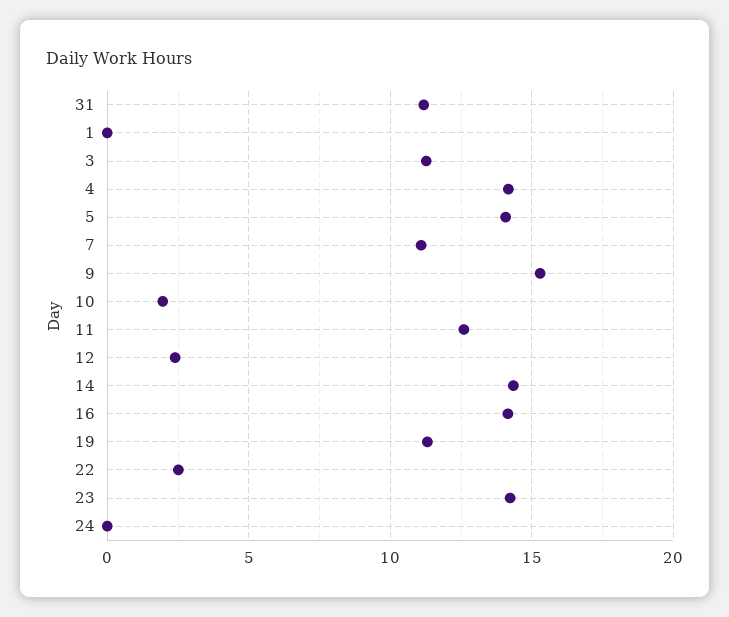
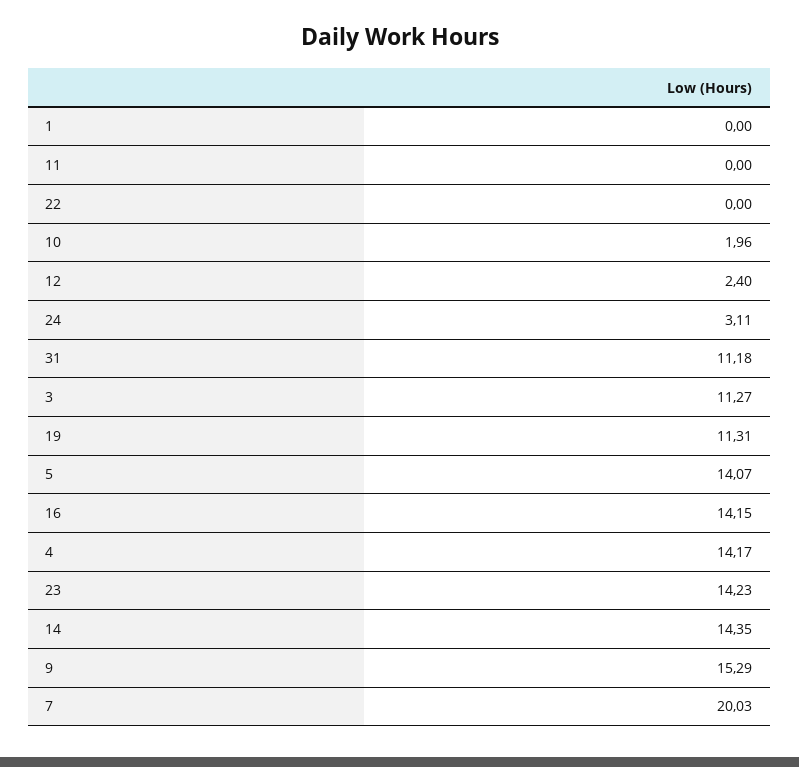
  {
    "31": 11.18,
    "1": 0,
    "3": 11.27,
    "4": 14.17,
    "5": 14.07,
-   "7": 11,
+   "7": 20.03,
    "9": 15.29,
    "10": 1.96,
-   "11": 12.5,
+   "11": 0,
    "12": 2.4,
    "14": 14.35,
    "16": 14.15,
    "19": 11.31,
-   "22": 2.5,
+   "22": 0,
    "23": 14.23,
-   "24": 0
+   "24": 3.11
  }

